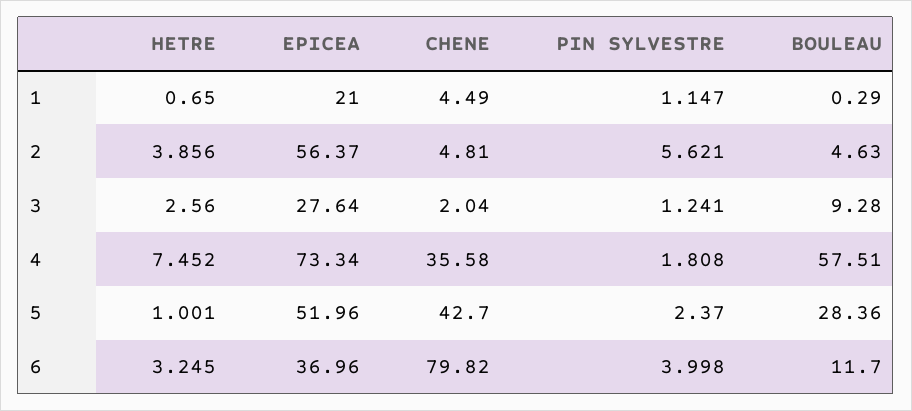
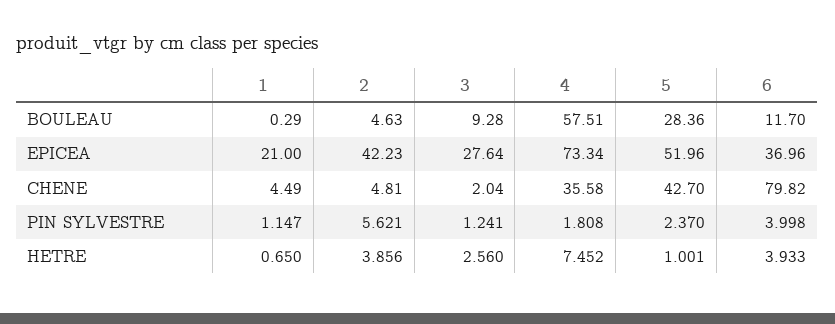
  {
    "HETRE": {
      "1": 0.65,
      "2": 3.856,
      "3": 2.56,
      "4": 7.452,
      "5": 1.001,
-     "6": 3.245
+     "6": 3.933
    },
    "EPICEA": {
      "1": 21,
-     "2": 56.37,
+     "2": 42.23,
      "3": 27.64,
      "4": 73.34,
      "5": 51.96,
      "6": 36.96
    },
    "CHENE": {
      "1": 4.49,
      "2": 4.81,
      "3": 2.04,
      "4": 35.58,
      "5": 42.7,
      "6": 79.82
    },
    "PIN SYLVESTRE": {
      "1": 1.147,
      "2": 5.621,
      "3": 1.241,
      "4": 1.808,
      "5": 2.37,
      "6": 3.998
    },
    "BOULEAU": {
      "1": 0.29,
      "2": 4.63,
      "3": 9.28,
      "4": 57.51,
      "5": 28.36,
      "6": 11.7
    }
  }

